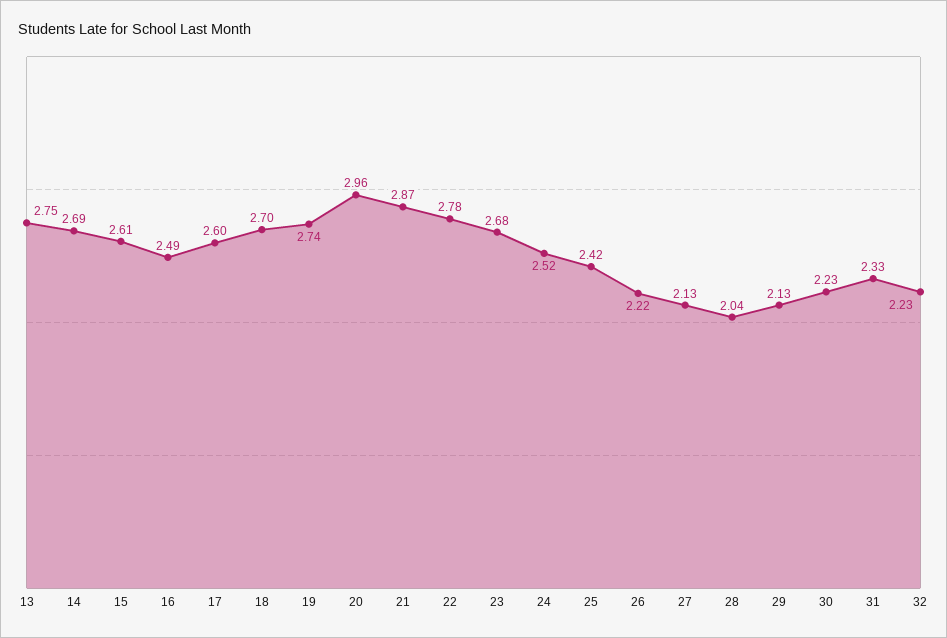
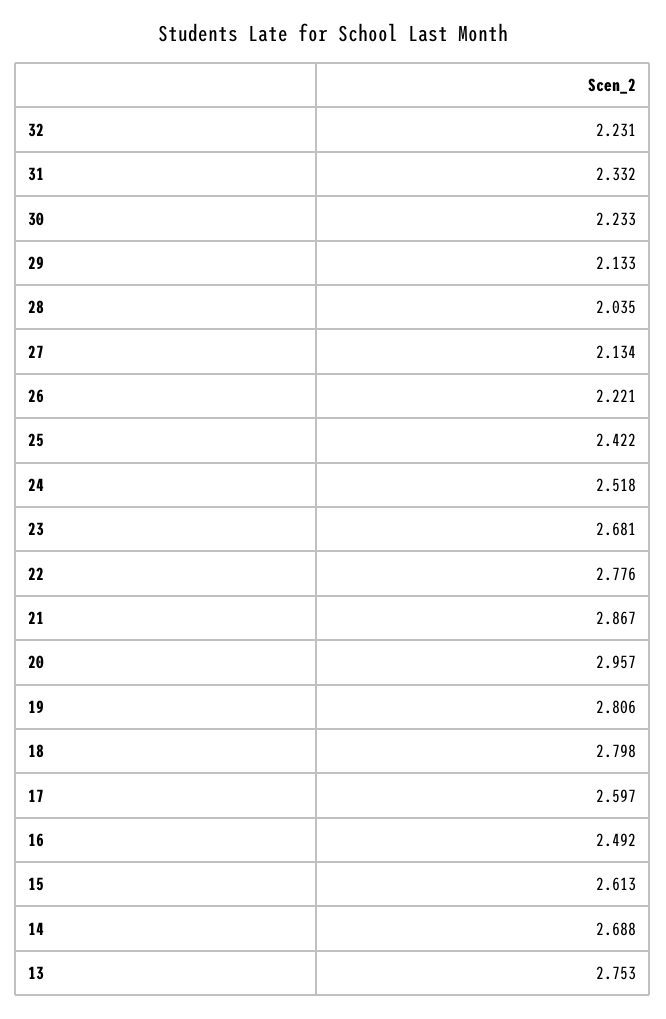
  {
    "13": 2.753,
    "14": 2.688,
    "15": 2.613,
    "16": 2.492,
    "17": 2.597,
-   "18": 2.7,
+   "18": 2.798,
-   "19": 2.74,
+   "19": 2.806,
    "20": 2.957,
    "21": 2.867,
    "22": 2.776,
    "23": 2.681,
    "24": 2.518,
    "25": 2.422,
    "26": 2.221,
    "27": 2.134,
    "28": 2.035,
    "29": 2.133,
    "30": 2.233,
    "31": 2.332,
    "32": 2.231
  }

